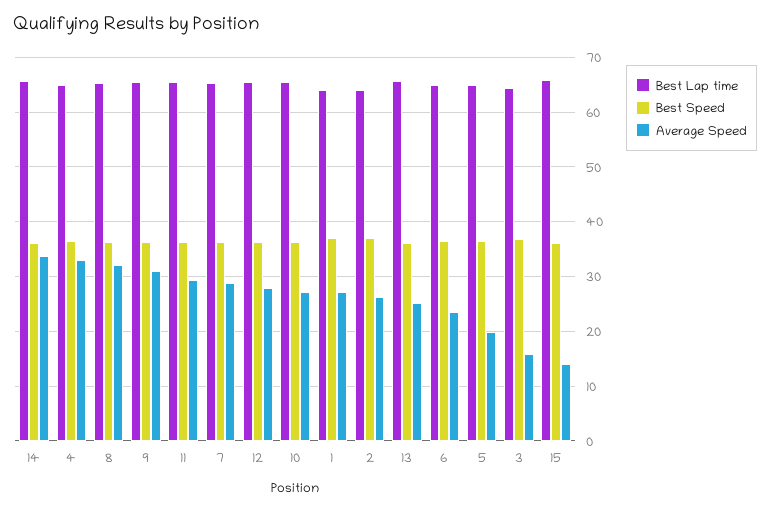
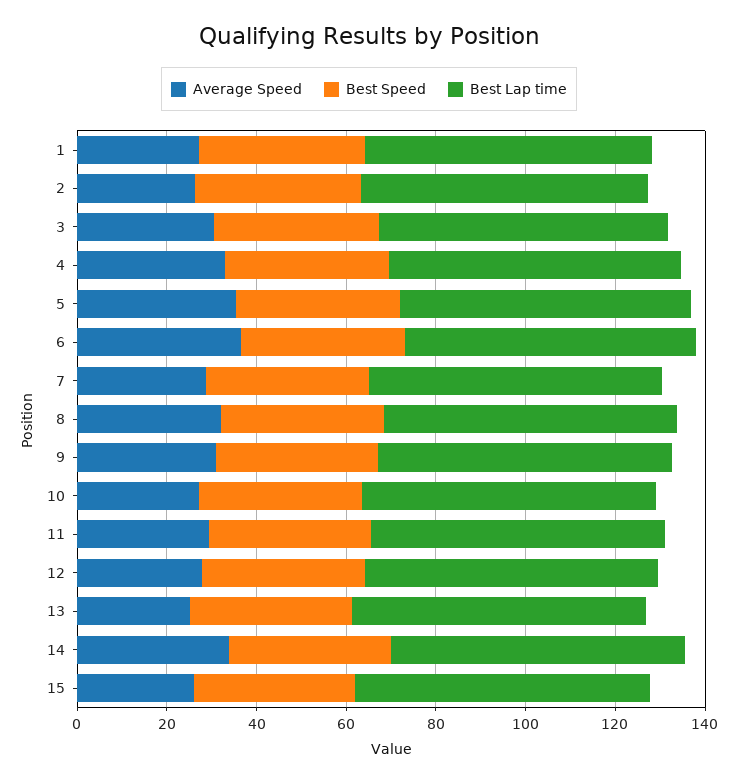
  {
    "Best Lap time": {
      "14": 66,
      "4": 64,
      "8": 66,
      "9": 66,
      "11": 66,
      "7": 66,
      "12": 66,
      "10": 66,
      "1": 64,
      "2": 64,
      "13": 66,
      "6": 64,
      "5": 64,
      "3": 64,
      "15": 66
    },
    "Best Speed": {
      "14": 36,
      "4": 36,
      "8": 36,
      "9": 36,
      "11": 36,
      "7": 36,
      "12": 36,
      "10": 36,
      "1": 38,
      "2": 38,
      "13": 36,
      "6": 36,
      "5": 36,
      "3": 36,
      "15": 36
    },
    "Average Speed": {
      "14": 34,
      "4": 34,
      "8": 32,
      "9": 30,
      "11": 30,
      "7": 28,
      "12": 28,
      "10": 28,
      "1": 28,
      "2": 26,
      "13": 26,
-     "6": 24,
+     "6": 35,
-     "5": 20,
+     "5": 35,
-     "3": 16,
+     "3": 30,
-     "15": 14
+     "15": 25
    }
  }

